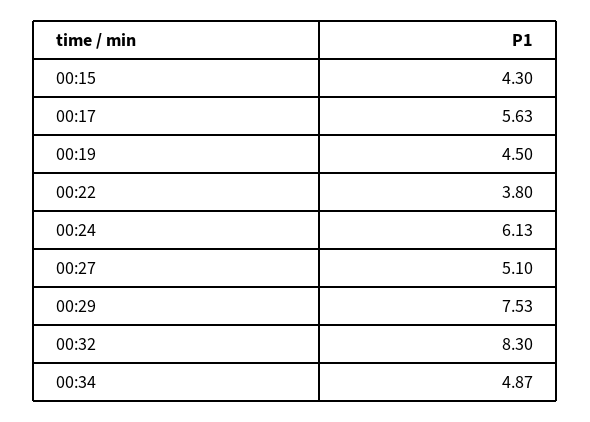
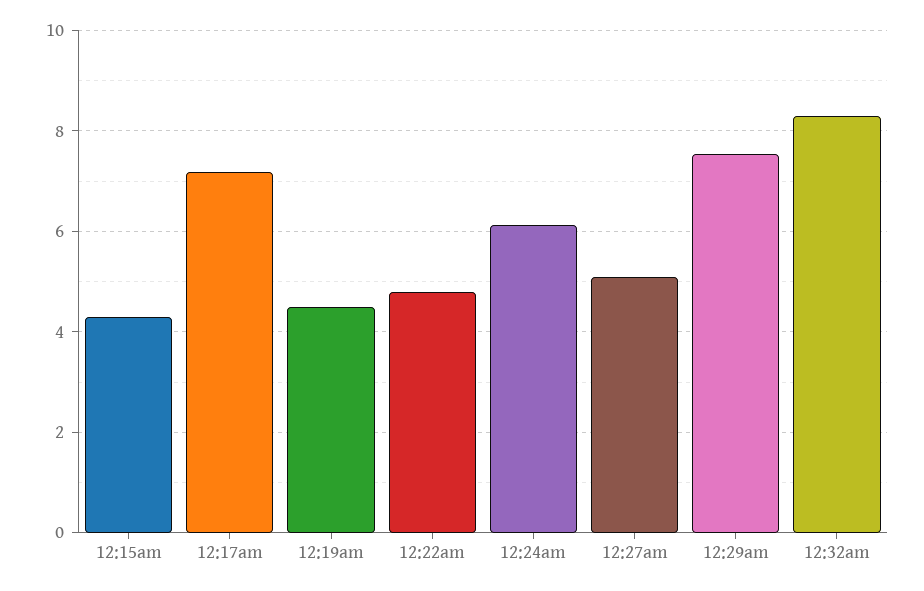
  {
    "00:15": 4.3,
-   "00:17": 5.63,
+   "00:17": 7.2,
    "00:19": 4.5,
-   "00:22": 3.8,
+   "00:22": 4.8,
    "00:24": 6.13,
    "00:27": 5.1,
    "00:29": 7.53,
-   "00:32": 8.3,
+   "00:32": 8.3
-   "00:34": 4.87
  }

